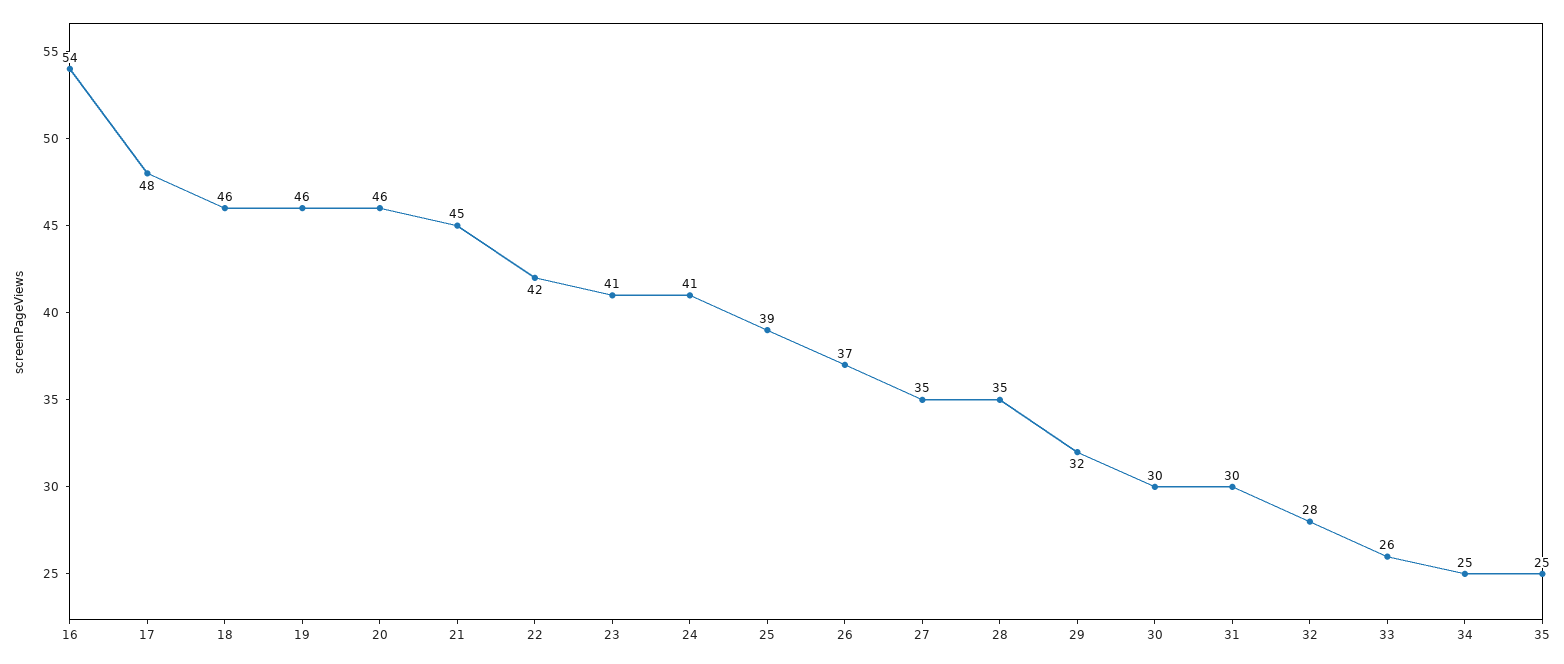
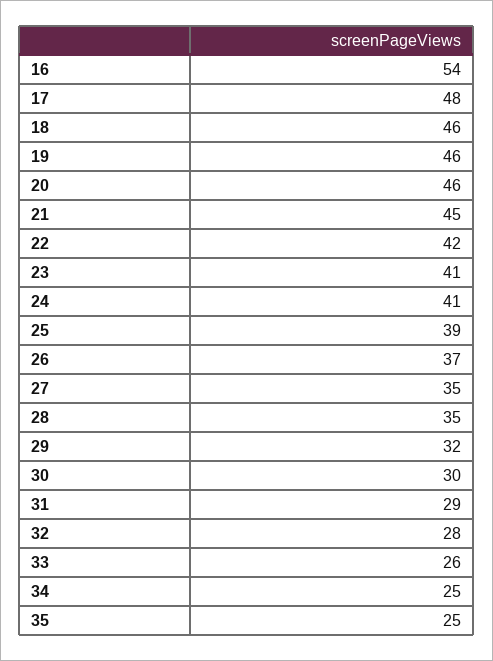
  {
    "16": 54,
    "17": 48,
    "18": 46,
    "19": 46,
    "20": 46,
    "21": 45,
    "22": 42,
    "23": 41,
    "24": 41,
    "25": 39,
    "26": 37,
    "27": 35,
    "28": 35,
    "29": 32,
    "30": 30,
-   "31": 30,
+   "31": 29,
    "32": 28,
    "33": 26,
    "34": 25,
    "35": 25
  }

